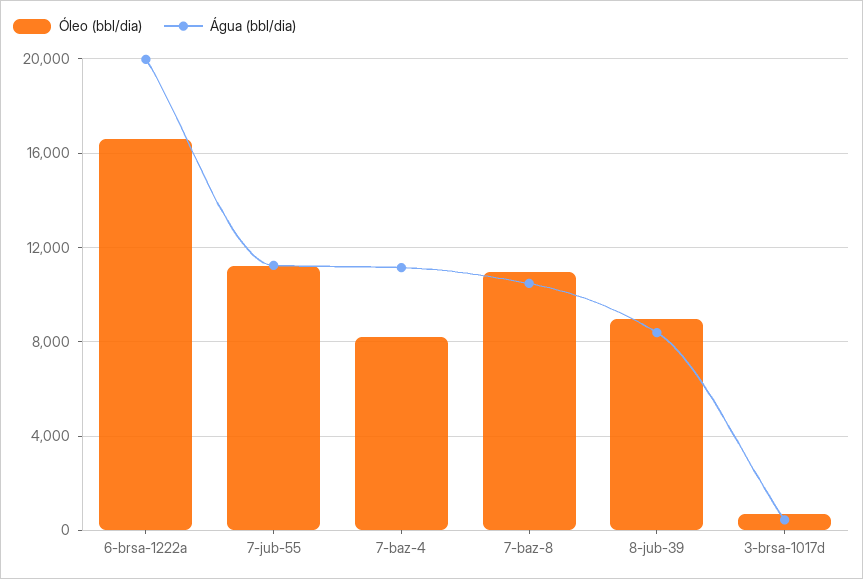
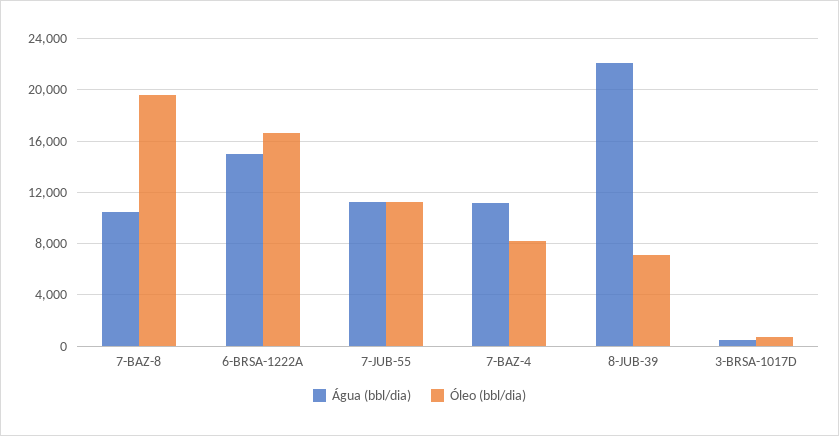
  {
    "Óleo (bbl/dia)": {
      "6-brsa-1222a": 16500,
      "7-jub-55": 11000,
      "7-baz-4": 8000,
-     "7-baz-8": 11000,
+     "7-baz-8": 19500,
-     "8-jub-39": 9000,
+     "8-jub-39": 7000,
      "3-brsa-1017d": 500
    },
    "Água (bbl/dia)": {
-     "6-brsa-1222a": 20000,
+     "6-brsa-1222a": 15000,
      "7-jub-55": 11000,
      "7-baz-4": 11000,
      "7-baz-8": 10500,
-     "8-jub-39": 8500,
+     "8-jub-39": 22000,
      "3-brsa-1017d": 500
    }
  }

